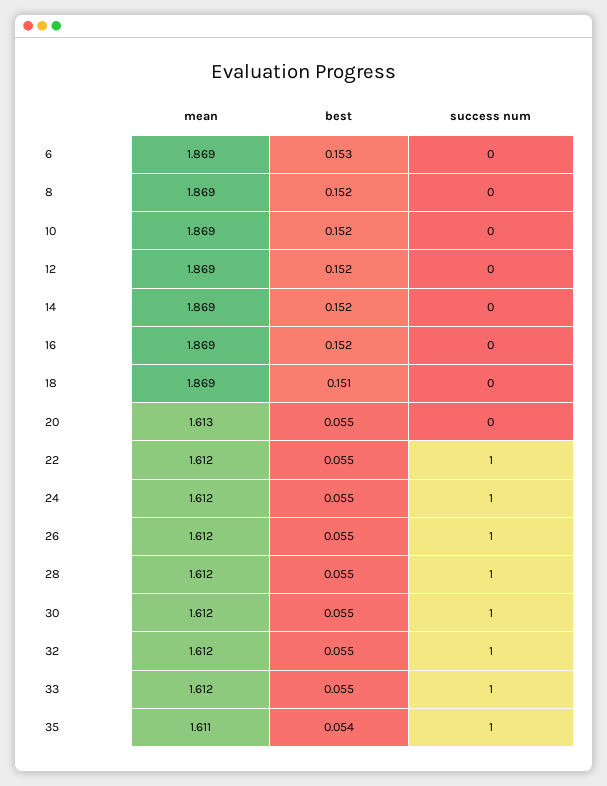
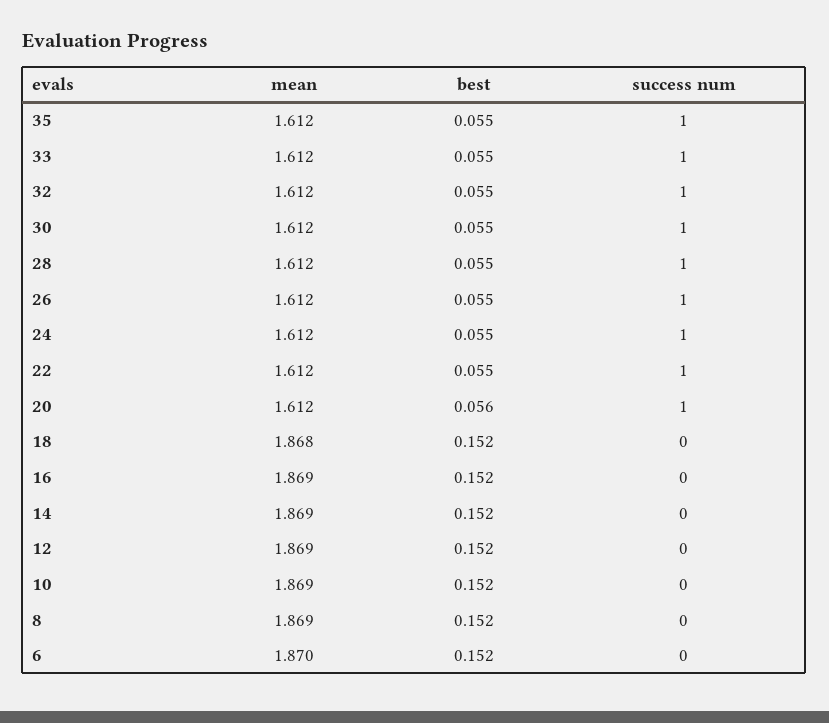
  {
    "mean": {
-     "6": 1.869,
+     "6": 1.87,
      "8": 1.869,
      "10": 1.869,
      "12": 1.869,
      "14": 1.869,
      "16": 1.869,
-     "18": 1.869,
+     "18": 1.868,
-     "20": 1.613,
+     "20": 1.612,
      "22": 1.612,
      "24": 1.612,
      "26": 1.612,
      "28": 1.612,
      "30": 1.612,
      "32": 1.612,
      "33": 1.612,
-     "35": 1.611
+     "35": 1.612
    },
    "best": {
-     "6": 0.153,
+     "6": 0.152,
      "8": 0.152,
      "10": 0.152,
      "12": 0.152,
      "14": 0.152,
      "16": 0.152,
-     "18": 0.151,
+     "18": 0.152,
-     "20": 0.055,
+     "20": 0.056,
      "22": 0.055,
      "24": 0.055,
      "26": 0.055,
      "28": 0.055,
      "30": 0.055,
      "32": 0.055,
      "33": 0.055,
-     "35": 0.054
+     "35": 0.055
    },
    "success num": {
      "6": 0,
      "8": 0,
      "10": 0,
      "12": 0,
      "14": 0,
      "16": 0,
      "18": 0,
-     "20": 0,
+     "20": 1,
      "22": 1,
      "24": 1,
      "26": 1,
      "28": 1,
      "30": 1,
      "32": 1,
      "33": 1,
      "35": 1
    }
  }

